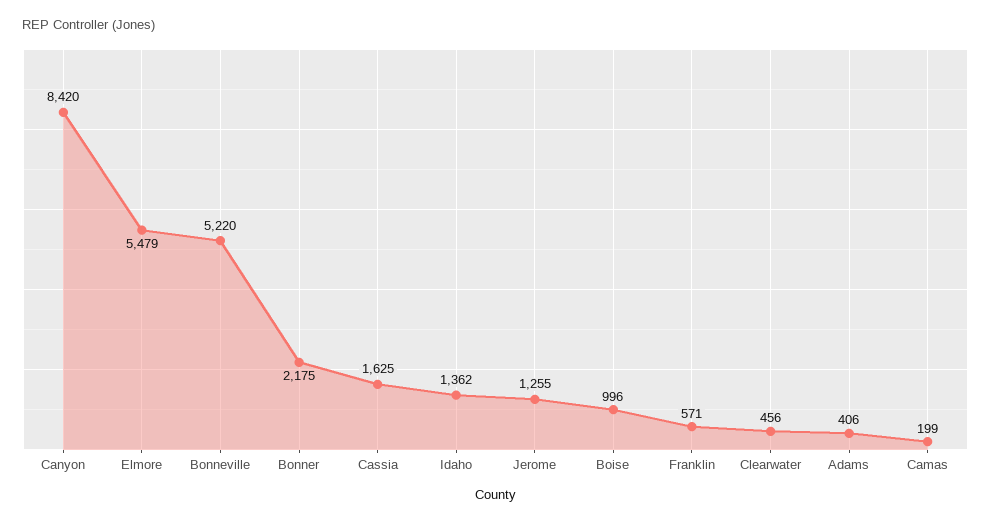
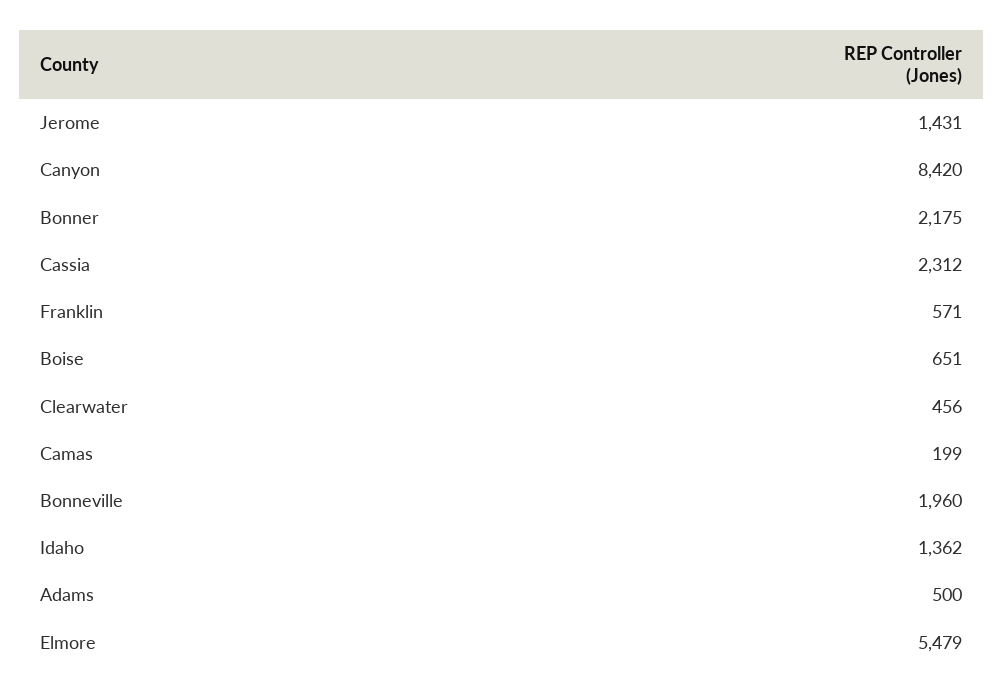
  {
    "Canyon": 8420,
    "Elmore": 5479,
-   "Bonneville": 5220,
+   "Bonneville": 1960,
    "Bonner": 2175,
-   "Cassia": 1625,
+   "Cassia": 2312,
    "Idaho": 1362,
-   "Jerome": 1255,
+   "Jerome": 1431,
-   "Boise": 996,
+   "Boise": 651,
    "Franklin": 571,
    "Clearwater": 456,
-   "Adams": 406,
+   "Adams": 500,
    "Camas": 199
  }

